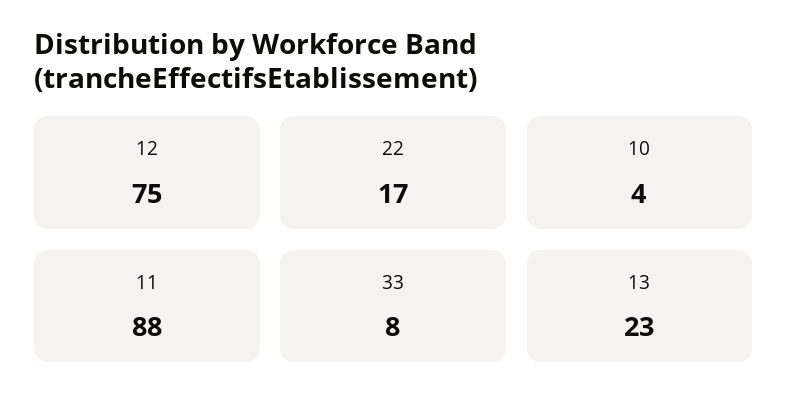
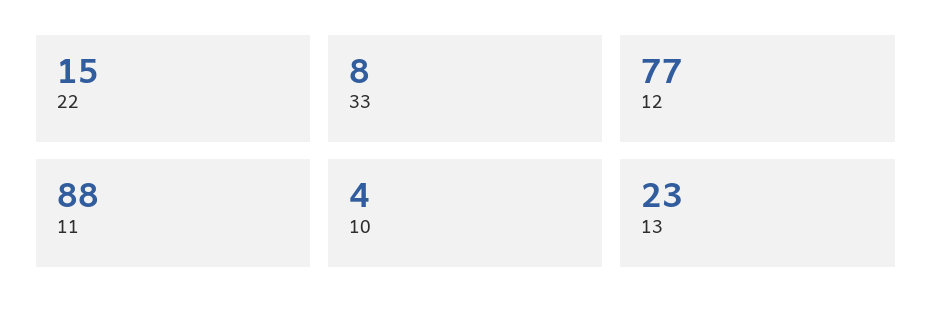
  {
-   "12": 75,
+   "12": 77,
-   "22": 17,
+   "22": 15,
    "10": 4,
    "11": 88,
    "33": 8,
    "13": 23
  }

